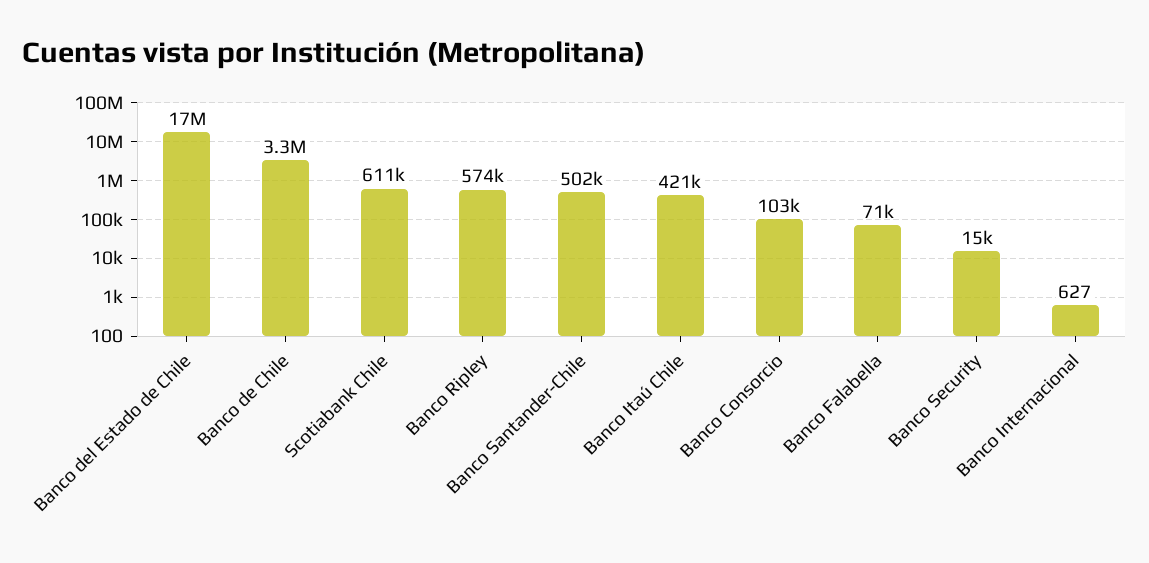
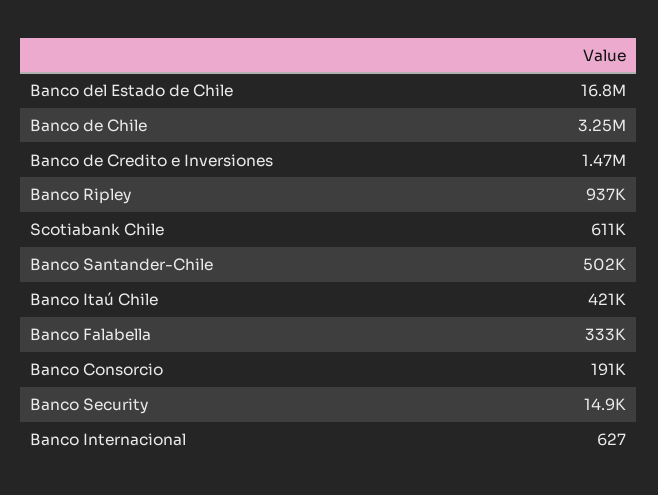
  {
    "Banco del Estado de Chile": 16800000,
    "Banco de Chile": 3250000,
    "Scotiabank Chile": 611000,
-   "Banco Ripley": 574000,
+   "Banco Ripley": 937000,
    "Banco Santander-Chile": 502000,
    "Banco Itaú Chile": 421000,
-   "Banco Consorcio": 103000,
+   "Banco Consorcio": 191000,
-   "Banco Falabella": 71000,
+   "Banco Falabella": 333000,
    "Banco Security": 14900,
-   "Banco Internacional": 627
+   "Banco Internacional": 627,
+   "Banco de Credito e Inversiones": 1470000
  }

